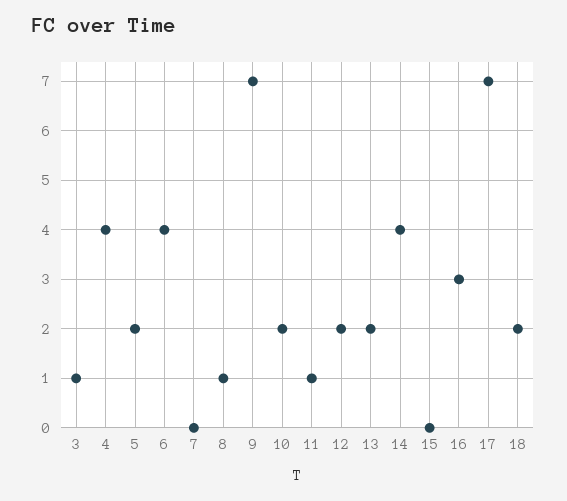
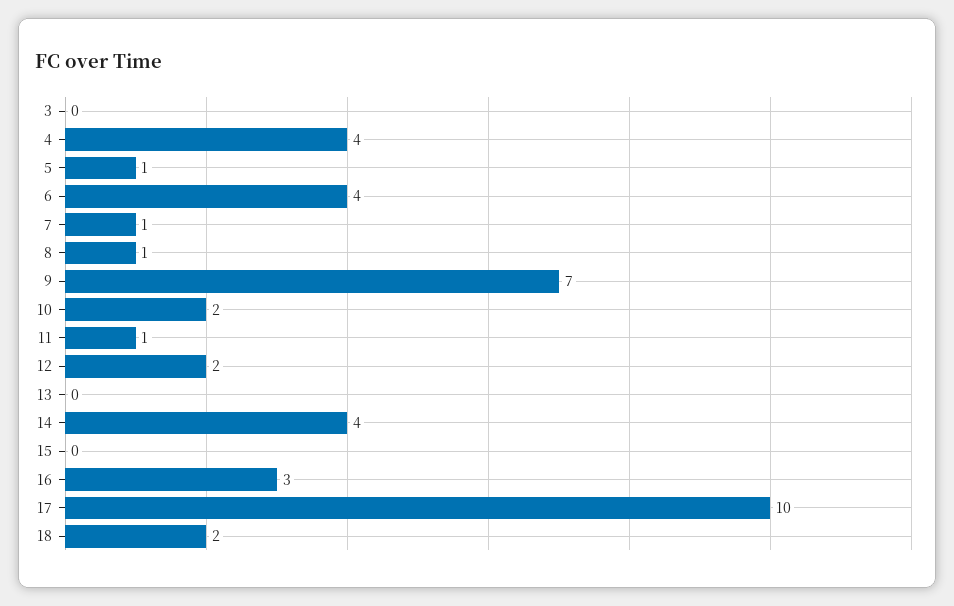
  {
-   "3": 1,
+   "3": 0,
    "4": 4,
-   "5": 2,
+   "5": 1,
    "6": 4,
-   "7": 0,
+   "7": 1,
    "8": 1,
    "9": 7,
    "10": 2,
    "11": 1,
    "12": 2,
-   "13": 2,
+   "13": 0,
    "14": 4,
    "15": 0,
    "16": 3,
-   "17": 7,
+   "17": 10,
    "18": 2
  }

